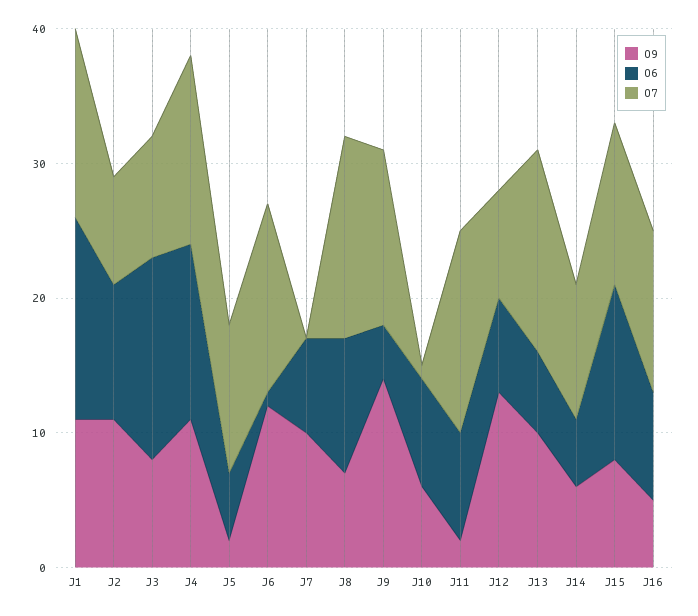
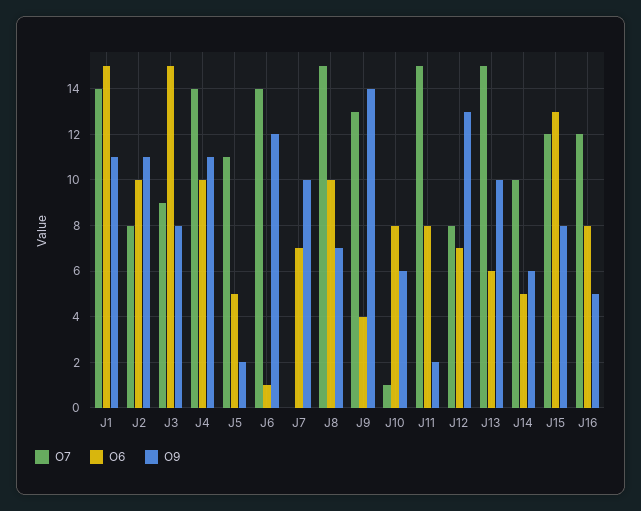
  {
    "O9": {
      "J1": 11,
      "J2": 11,
      "J3": 8,
      "J4": 11,
      "J5": 2,
      "J6": 12,
      "J7": 10,
      "J8": 7,
      "J9": 14,
      "J10": 6,
      "J11": 2,
      "J12": 13,
      "J13": 10,
      "J14": 6,
      "J15": 8,
      "J16": 5
    },
    "O6": {
      "J1": 15,
      "J2": 10,
      "J3": 15,
-     "J4": 13,
+     "J4": 10,
      "J5": 5,
      "J6": 1,
      "J7": 7,
      "J8": 10,
      "J9": 4,
      "J10": 8,
      "J11": 8,
      "J12": 7,
      "J13": 6,
      "J14": 5,
      "J15": 13,
      "J16": 8
    },
    "O7": {
      "J1": 14,
      "J2": 8,
      "J3": 9,
      "J4": 14,
      "J5": 11,
      "J6": 14,
      "J7": 0,
      "J8": 15,
      "J9": 13,
      "J10": 1,
      "J11": 15,
      "J12": 8,
      "J13": 15,
      "J14": 10,
      "J15": 12,
      "J16": 12
    }
  }

